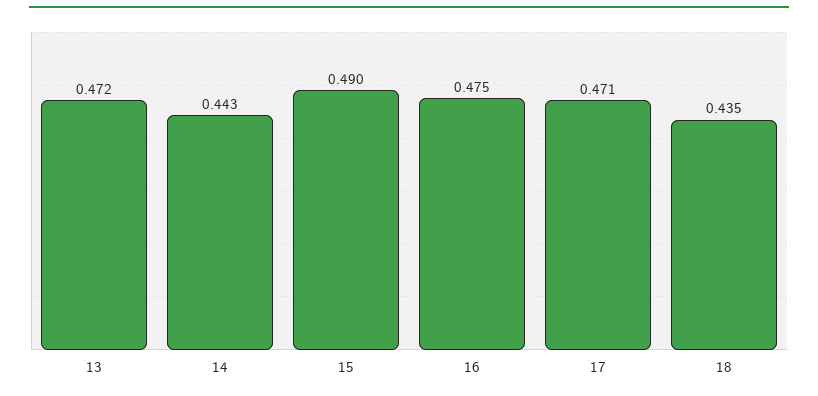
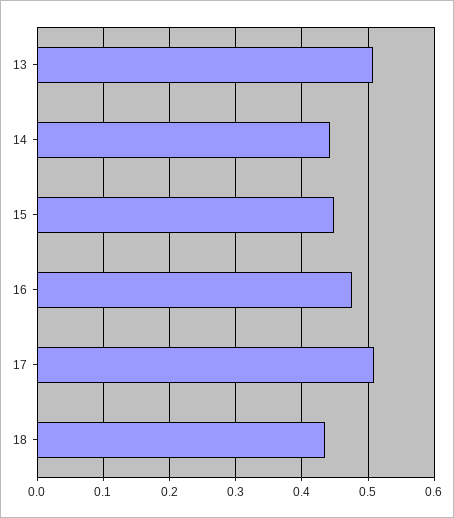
  {
-   "13": 0.472,
+   "13": 0.51,
    "14": 0.443,
-   "15": 0.49,
+   "15": 0.45,
    "16": 0.475,
-   "17": 0.471,
+   "17": 0.51,
    "18": 0.435
  }

